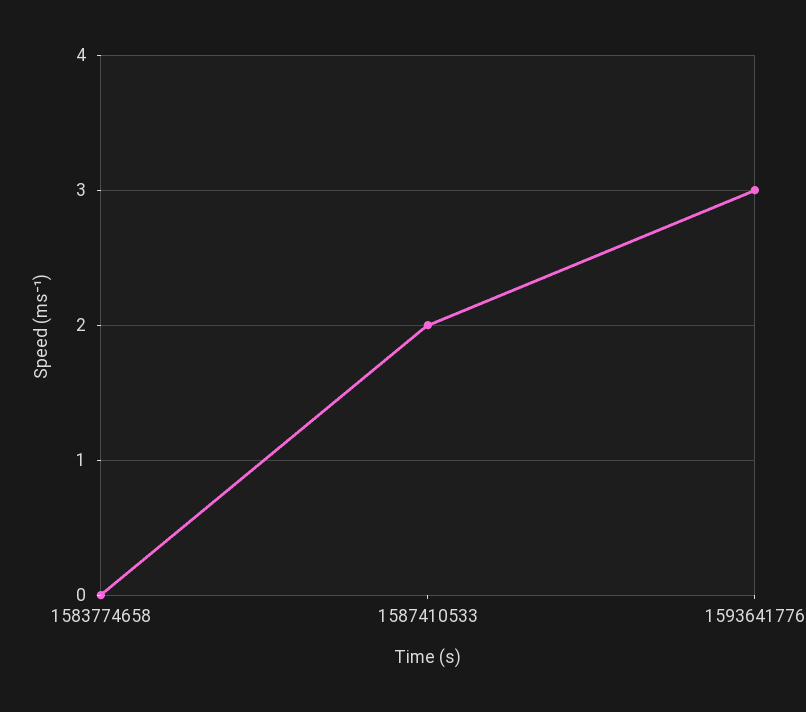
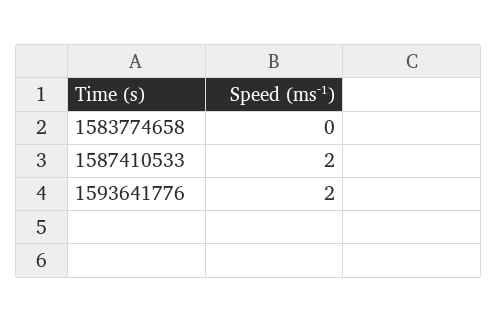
  {
    "1583774658": 0,
    "1587410533": 2,
-   "1593641776": 3
+   "1593641776": 2
  }

